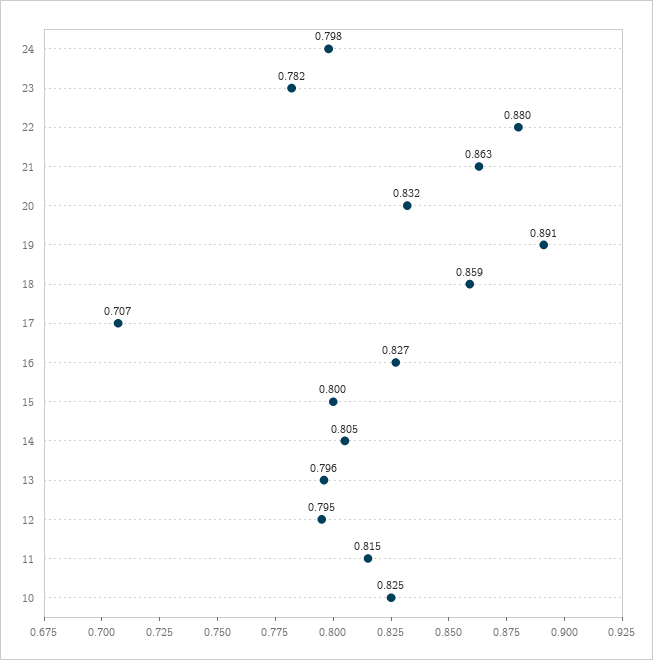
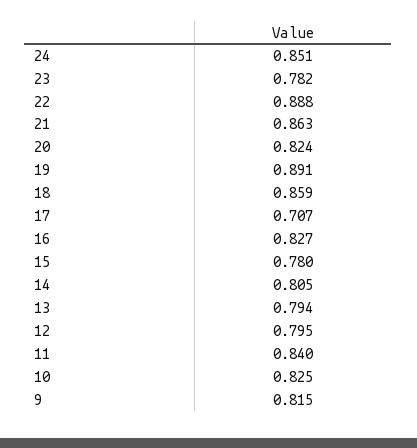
  {
-   "24": 0.798,
+   "24": 0.851,
    "23": 0.782,
-   "22": 0.88,
+   "22": 0.888,
    "21": 0.863,
-   "20": 0.832,
+   "20": 0.824,
    "19": 0.891,
    "18": 0.859,
    "17": 0.707,
    "16": 0.827,
-   "15": 0.8,
+   "15": 0.78,
    "14": 0.805,
-   "13": 0.796,
+   "13": 0.794,
    "12": 0.795,
-   "11": 0.815,
+   "11": 0.84,
-   "10": 0.825
+   "10": 0.825,
+   "9": 0.815
  }

